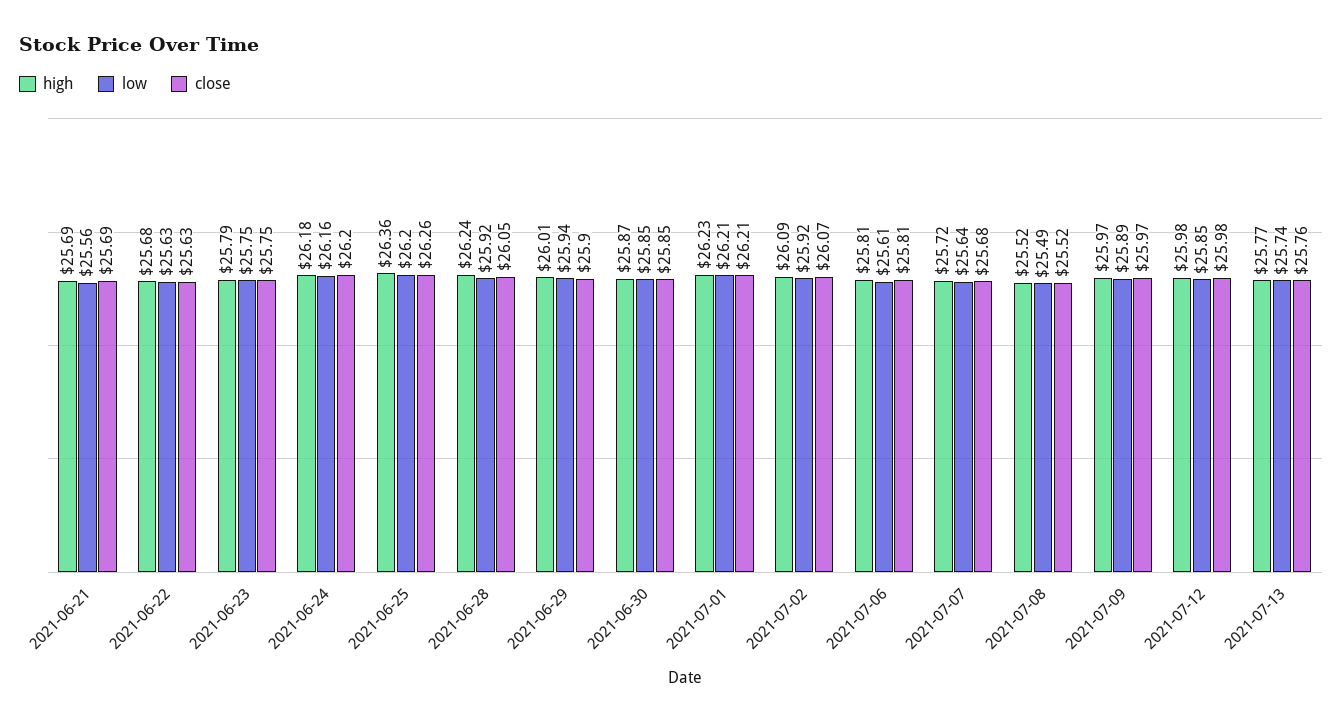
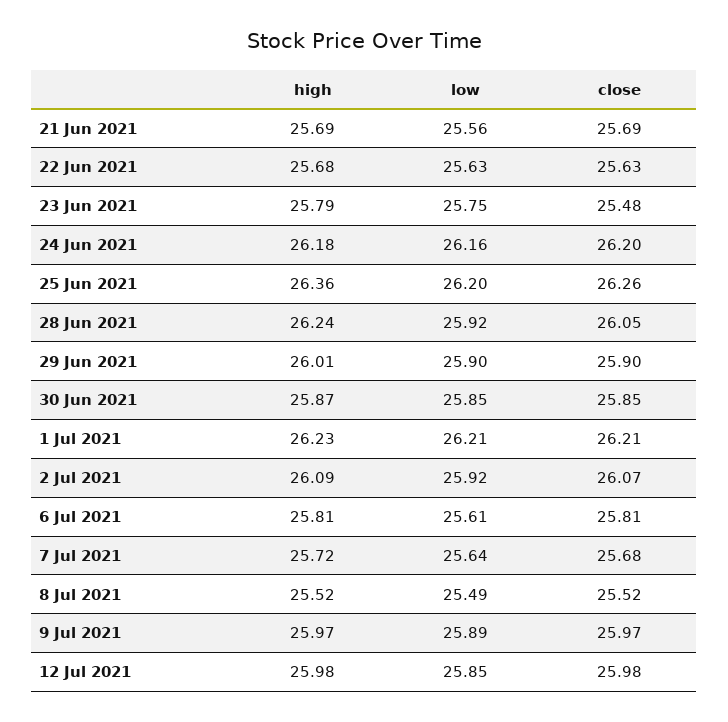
  {
    "high": {
      "2021-06-21": 25.69,
      "2021-06-22": 25.68,
      "2021-06-23": 25.79,
      "2021-06-24": 26.18,
      "2021-06-25": 26.36,
      "2021-06-28": 26.24,
      "2021-06-29": 26.01,
      "2021-06-30": 25.87,
      "2021-07-01": 26.23,
      "2021-07-02": 26.09,
      "2021-07-06": 25.81,
      "2021-07-07": 25.72,
      "2021-07-08": 25.52,
      "2021-07-09": 25.97,
-     "2021-07-12": 25.98,
+     "2021-07-12": 25.98
-     "2021-07-13": 25.77
    },
    "low": {
      "2021-06-21": 25.56,
      "2021-06-22": 25.63,
      "2021-06-23": 25.75,
      "2021-06-24": 26.16,
      "2021-06-25": 26.2,
      "2021-06-28": 25.92,
-     "2021-06-29": 25.94,
+     "2021-06-29": 25.9,
      "2021-06-30": 25.85,
      "2021-07-01": 26.21,
      "2021-07-02": 25.92,
      "2021-07-06": 25.61,
      "2021-07-07": 25.64,
      "2021-07-08": 25.49,
      "2021-07-09": 25.89,
-     "2021-07-12": 25.85,
+     "2021-07-12": 25.85
-     "2021-07-13": 25.74
    },
    "close": {
      "2021-06-21": 25.69,
      "2021-06-22": 25.63,
-     "2021-06-23": 25.75,
+     "2021-06-23": 25.48,
      "2021-06-24": 26.2,
      "2021-06-25": 26.26,
      "2021-06-28": 26.05,
      "2021-06-29": 25.9,
      "2021-06-30": 25.85,
      "2021-07-01": 26.21,
      "2021-07-02": 26.07,
      "2021-07-06": 25.81,
      "2021-07-07": 25.68,
      "2021-07-08": 25.52,
      "2021-07-09": 25.97,
-     "2021-07-12": 25.98,
+     "2021-07-12": 25.98
-     "2021-07-13": 25.76
    }
  }

